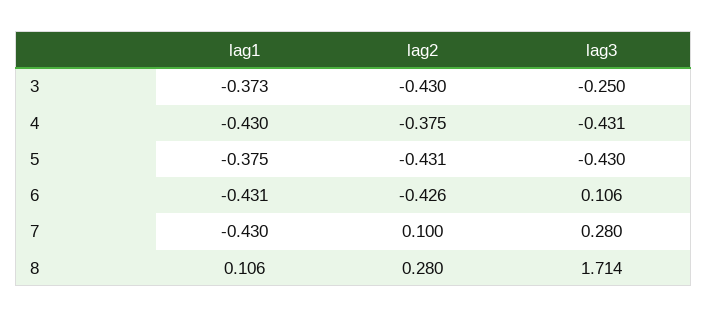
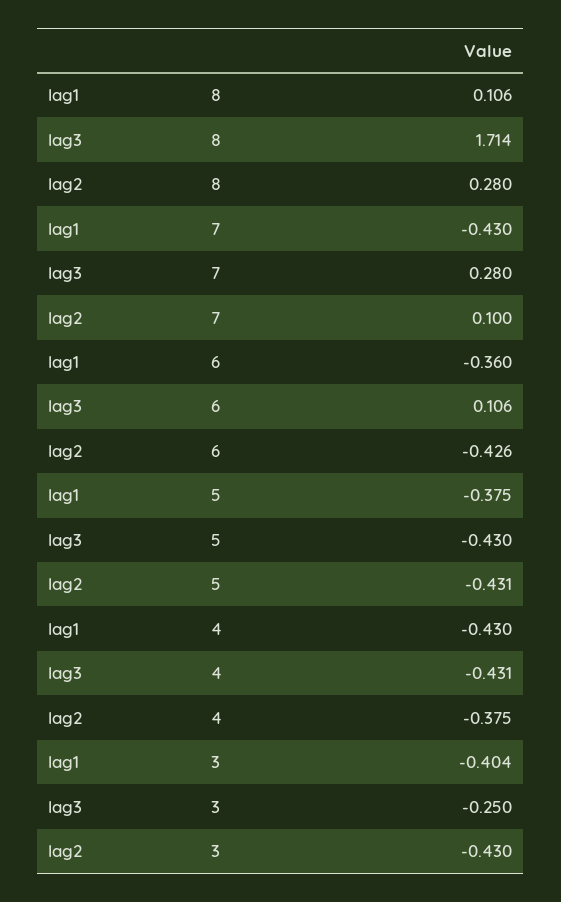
  {
    "lag1": {
-     "3": -0.373,
+     "3": -0.404,
      "4": -0.43,
      "5": -0.375,
-     "6": -0.431,
+     "6": -0.36,
      "7": -0.43,
      "8": 0.106
    },
    "lag2": {
      "3": -0.43,
      "4": -0.375,
      "5": -0.431,
      "6": -0.426,
      "7": 0.1,
      "8": 0.28
    },
    "lag3": {
      "3": -0.25,
      "4": -0.431,
      "5": -0.43,
      "6": 0.106,
      "7": 0.28,
      "8": 1.714
    }
  }

